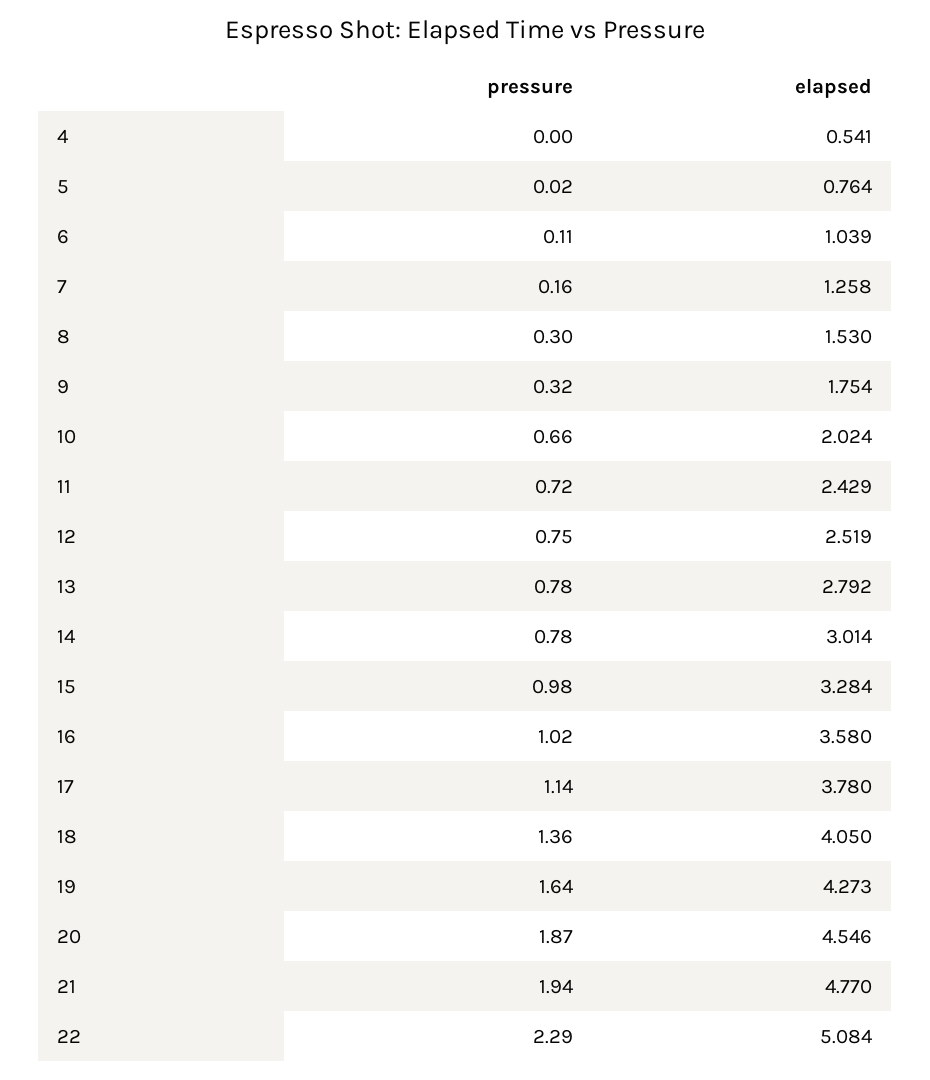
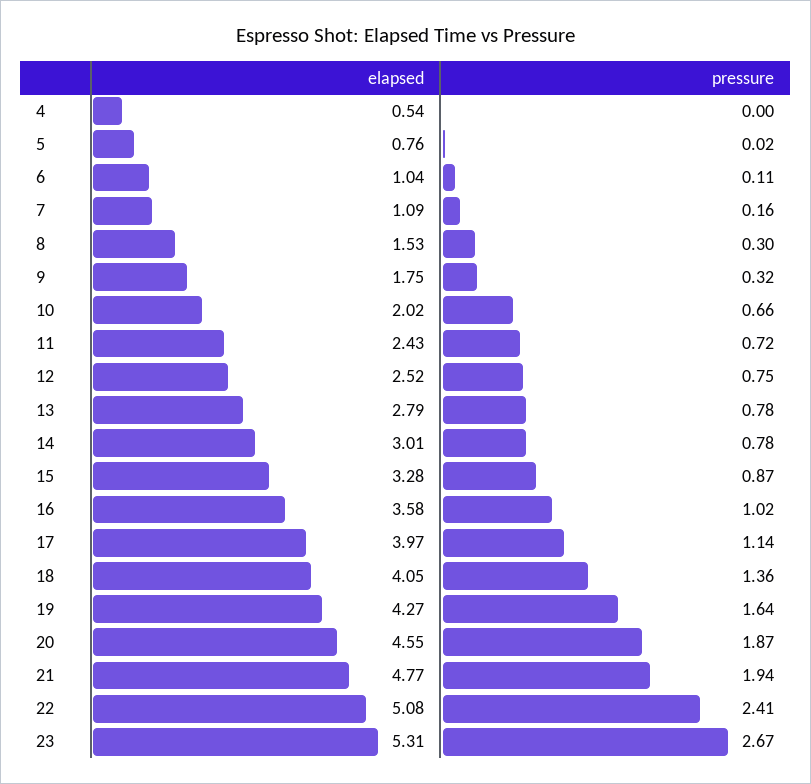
  {
    "pressure": {
      "4": 0,
      "5": 0.02,
      "6": 0.11,
      "7": 0.16,
      "8": 0.3,
      "9": 0.32,
      "10": 0.66,
      "11": 0.72,
      "12": 0.75,
      "13": 0.78,
      "14": 0.78,
-     "15": 0.98,
+     "15": 0.87,
      "16": 1.02,
      "17": 1.14,
      "18": 1.36,
      "19": 1.64,
      "20": 1.87,
      "21": 1.94,
-     "22": 2.29
+     "22": 2.41,
+     "23": 2.67
    },
    "elapsed": {
      "4": 0.541,
      "5": 0.764,
      "6": 1.039,
-     "7": 1.258,
+     "7": 1.09,
      "8": 1.53,
      "9": 1.754,
      "10": 2.024,
      "11": 2.429,
      "12": 2.519,
      "13": 2.792,
      "14": 3.014,
      "15": 3.284,
      "16": 3.58,
-     "17": 3.78,
+     "17": 3.97,
      "18": 4.05,
      "19": 4.273,
      "20": 4.546,
      "21": 4.77,
-     "22": 5.084
+     "22": 5.084,
+     "23": 5.31
    }
  }

